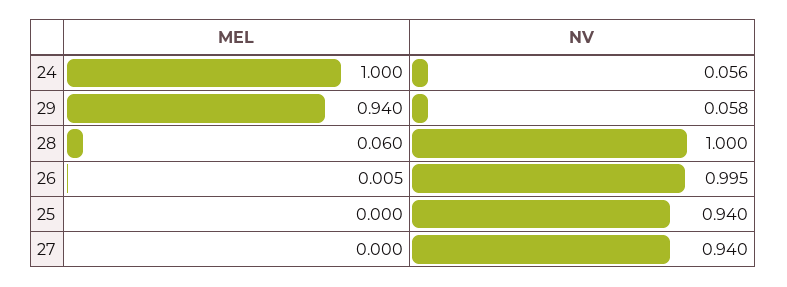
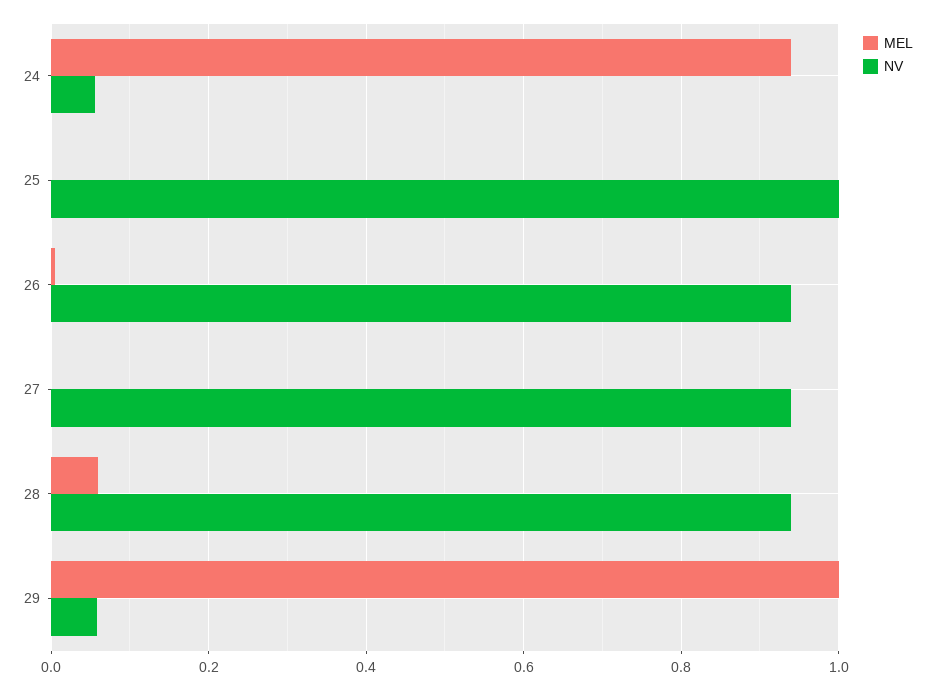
  {
    "MEL": {
-     "24": 1,
+     "24": 0.94,
-     "29": 0.94,
+     "29": 1,
      "28": 0.06,
      "26": 0.005,
      "25": 0,
      "27": 0
    },
    "NV": {
      "24": 0.056,
      "29": 0.058,
-     "28": 1,
+     "28": 0.94,
-     "26": 0.995,
+     "26": 0.94,
-     "25": 0.94,
+     "25": 1,
      "27": 0.94
    }
  }

